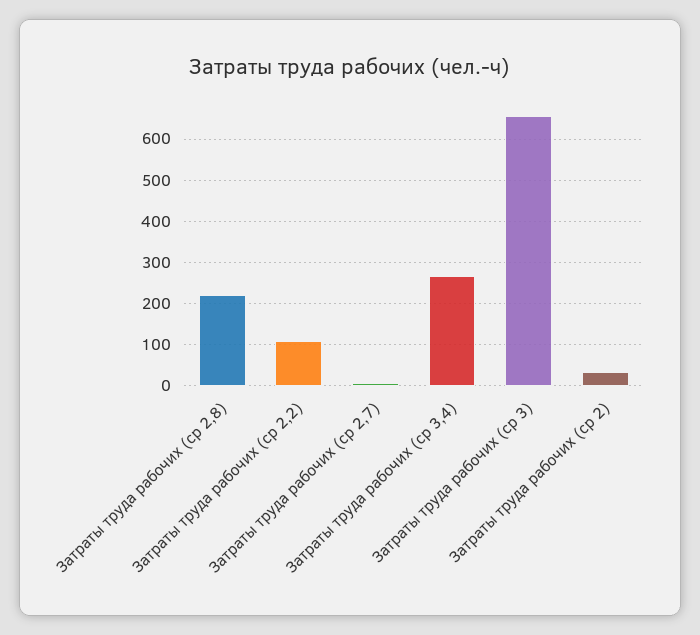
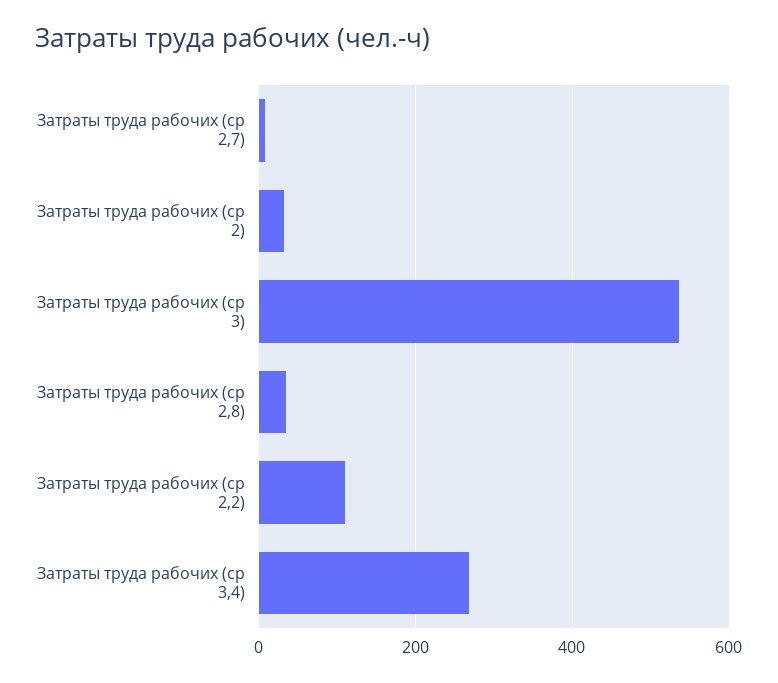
  {
-   "Затраты труда рабочих (ср 2,8)": 220,
+   "Затраты труда рабочих (ср 2,8)": 40,
    "Затраты труда рабочих (ср 2,2)": 120,
    "Затраты труда рабочих (ср 2,7)": 0,
    "Затраты труда рабочих (ср 3,4)": 260,
-   "Затраты труда рабочих (ср 3)": 660,
+   "Затраты труда рабочих (ср 3)": 540,
    "Затраты труда рабочих (ср 2)": 40
  }

